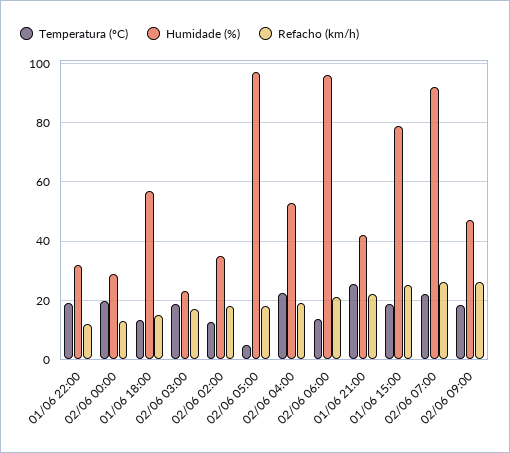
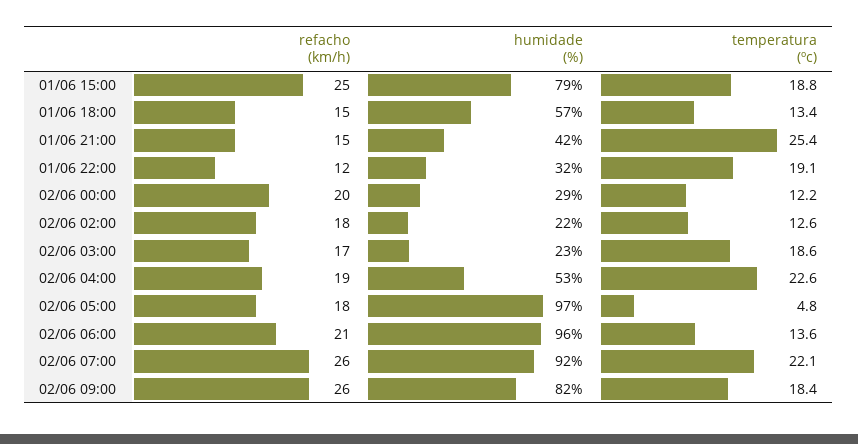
  {
    "Temperatura (ºC)": {
      "01/06 22:00": 19.1,
-     "02/06 00:00": 20,
+     "02/06 00:00": 12.2,
      "01/06 18:00": 13.4,
      "02/06 03:00": 18.6,
      "02/06 02:00": 12.6,
      "02/06 05:00": 4.8,
      "02/06 04:00": 22.6,
      "02/06 06:00": 13.6,
      "01/06 21:00": 25.4,
      "01/06 15:00": 18.8,
      "02/06 07:00": 22.1,
      "02/06 09:00": 18.4
    },
    "Humidade (%)": {
      "01/06 22:00": 32,
      "02/06 00:00": 29,
      "01/06 18:00": 57,
      "02/06 03:00": 23,
-     "02/06 02:00": 35,
+     "02/06 02:00": 22,
      "02/06 05:00": 97,
      "02/06 04:00": 53,
      "02/06 06:00": 96,
      "01/06 21:00": 42,
      "01/06 15:00": 79,
      "02/06 07:00": 92,
-     "02/06 09:00": 47.5
+     "02/06 09:00": 82
    },
    "Refacho (km/h)": {
      "01/06 22:00": 12,
-     "02/06 00:00": 12.5,
+     "02/06 00:00": 20,
      "01/06 18:00": 15,
      "02/06 03:00": 17,
      "02/06 02:00": 18,
      "02/06 05:00": 18,
      "02/06 04:00": 19,
      "02/06 06:00": 21,
-     "01/06 21:00": 22.5,
+     "01/06 21:00": 15,
      "01/06 15:00": 25,
      "02/06 07:00": 26,
      "02/06 09:00": 26
    }
  }

